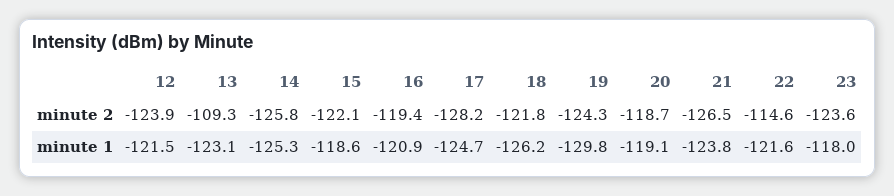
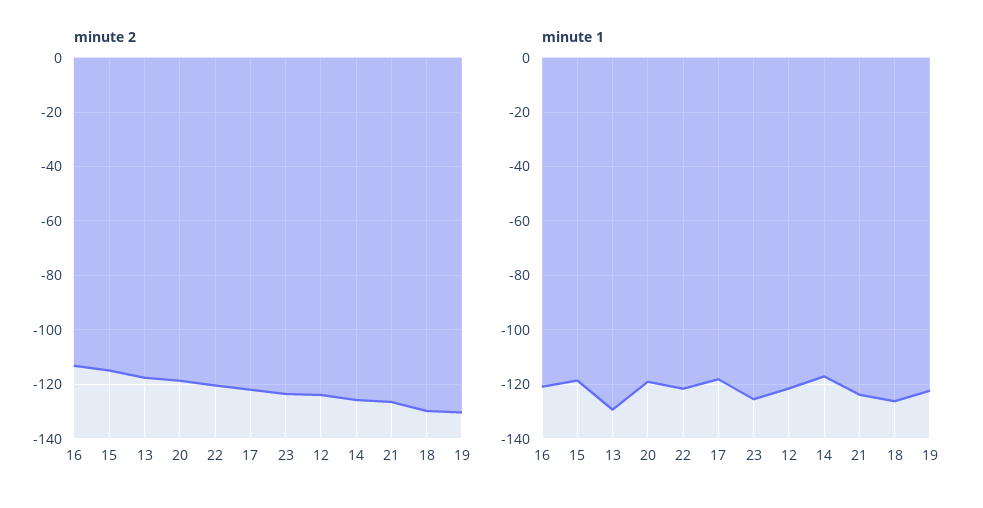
  {
    "minute 2": {
      "12": -123.9,
-     "13": -109.3,
+     "13": -117.5,
      "14": -125.8,
-     "15": -122.1,
+     "15": -115,
-     "16": -119.4,
+     "16": -112.5,
-     "17": -128.2,
+     "17": -122.5,
-     "18": -121.8,
+     "18": -130,
-     "19": -124.3,
+     "19": -130,
      "20": -118.7,
      "21": -126.5,
-     "22": -114.6,
+     "22": -120,
      "23": -123.6
    },
    "minute 1": {
      "12": -121.5,
-     "13": -123.1,
+     "13": -130,
-     "14": -125.3,
+     "14": -117.5,
      "15": -118.6,
      "16": -120.9,
-     "17": -124.7,
+     "17": -117.5,
      "18": -126.2,
-     "19": -129.8,
+     "19": -122.5,
      "20": -119.1,
      "21": -123.8,
      "22": -121.6,
-     "23": -118
+     "23": -125
    }
  }

